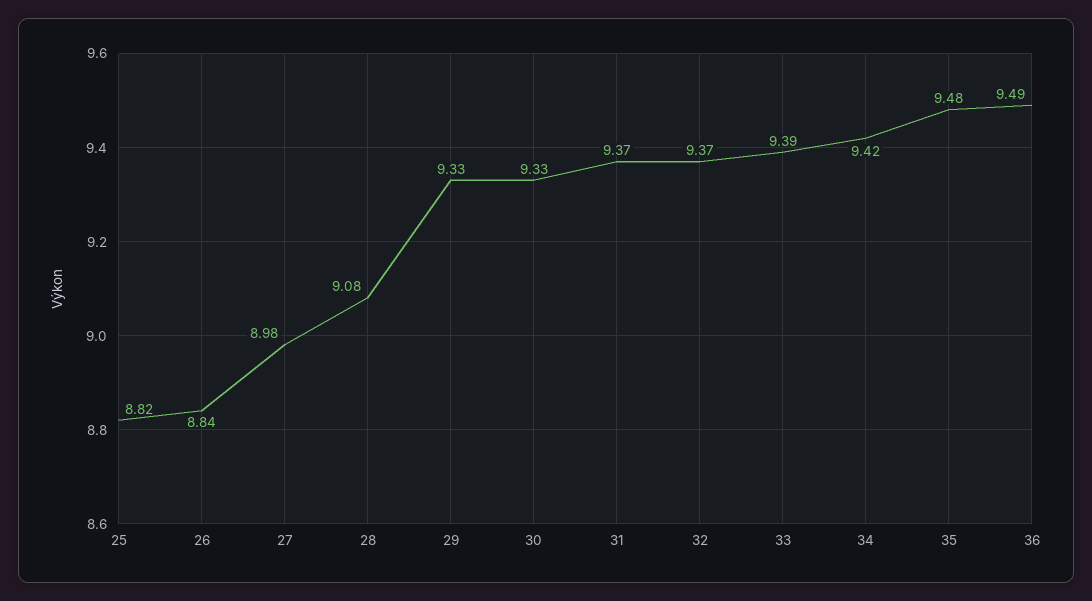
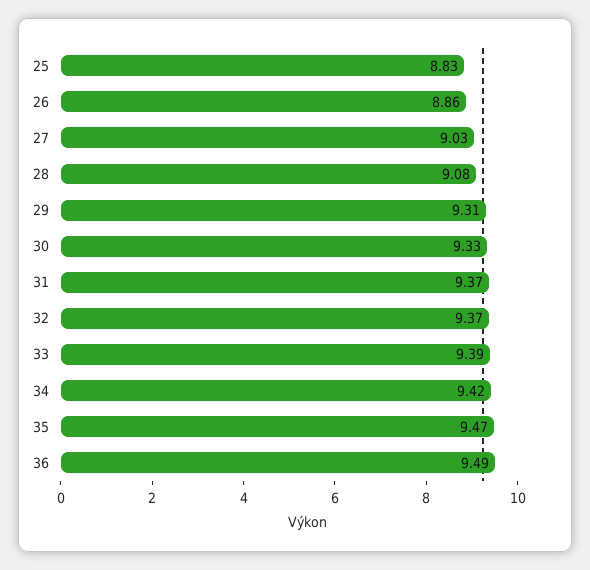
  {
-   "25": 8.82,
+   "25": 8.83,
-   "26": 8.84,
+   "26": 8.86,
-   "27": 8.98,
+   "27": 9.03,
    "28": 9.08,
-   "29": 9.33,
+   "29": 9.31,
    "30": 9.33,
    "31": 9.37,
    "32": 9.37,
    "33": 9.39,
    "34": 9.42,
-   "35": 9.48,
+   "35": 9.47,
    "36": 9.49
  }

